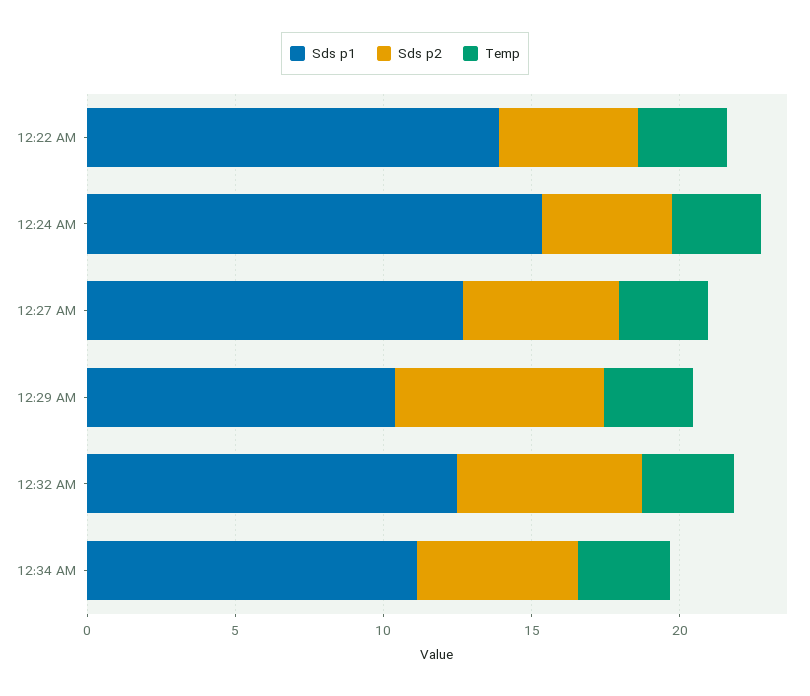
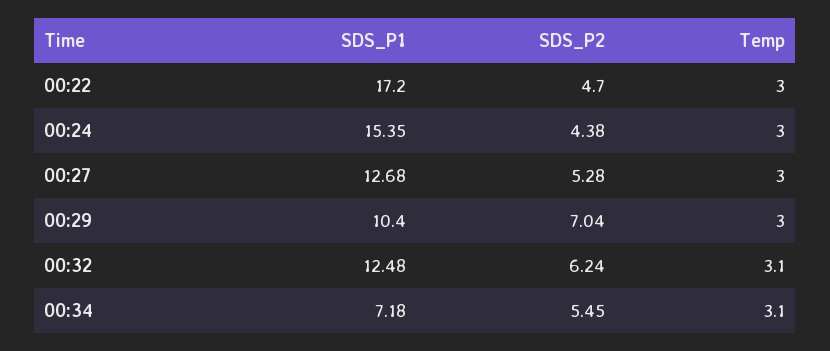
  {
    "Sds p1": {
-     "12:22 AM": 14,
+     "12:22 AM": 17.2,
      "12:24 AM": 15.35,
      "12:27 AM": 12.68,
      "12:29 AM": 10.4,
      "12:32 AM": 12.48,
-     "12:34 AM": 11
+     "12:34 AM": 7.18
    },
    "Sds p2": {
      "12:22 AM": 4.7,
      "12:24 AM": 4.38,
      "12:27 AM": 5.28,
      "12:29 AM": 7.04,
      "12:32 AM": 6.24,
      "12:34 AM": 5.45
    },
    "Temp": {
      "12:22 AM": 3,
      "12:24 AM": 3,
      "12:27 AM": 3,
      "12:29 AM": 3,
      "12:32 AM": 3.1,
      "12:34 AM": 3.1
    }
  }

